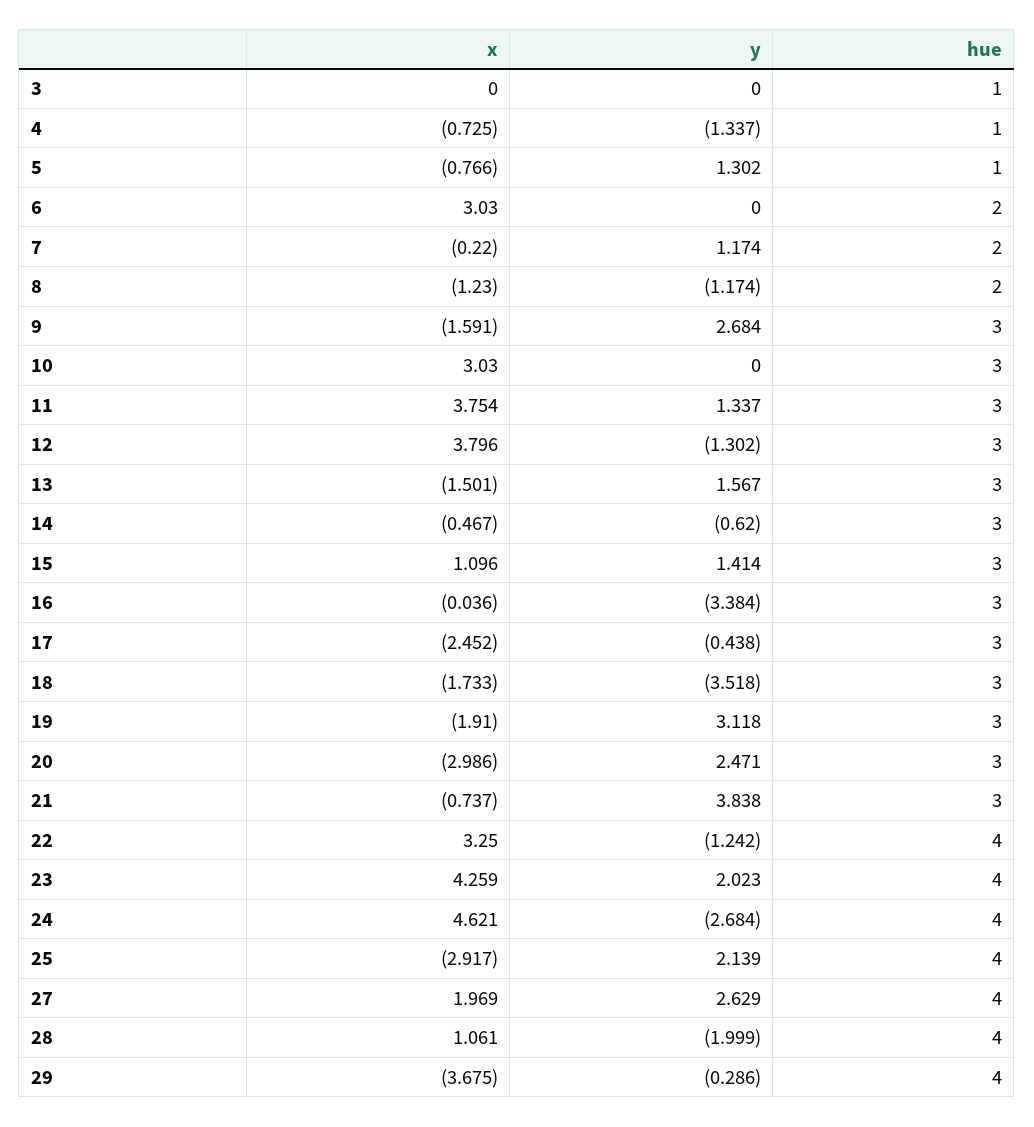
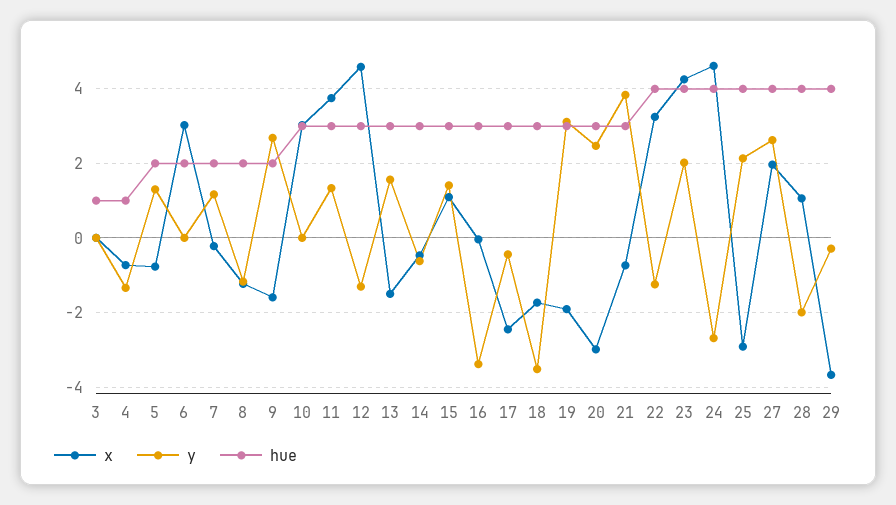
  {
    "x": {
      "3": 0,
      "4": -0.725,
      "5": -0.766,
      "6": 3.03,
      "7": -0.22,
      "8": -1.23,
      "9": -1.591,
      "10": 3.03,
      "11": 3.754,
-     "12": 3.796,
+     "12": 4.6,
      "13": -1.501,
      "14": -0.467,
      "15": 1.096,
      "16": -0.036,
      "17": -2.452,
      "18": -1.733,
      "19": -1.91,
      "20": -2.986,
      "21": -0.737,
      "22": 3.25,
      "23": 4.259,
      "24": 4.621,
      "25": -2.917,
      "27": 1.969,
      "28": 1.061,
      "29": -3.675
    },
    "y": {
      "3": 0,
      "4": -1.337,
      "5": 1.302,
      "6": 0,
      "7": 1.174,
      "8": -1.174,
      "9": 2.684,
      "10": 0,
      "11": 1.337,
      "12": -1.302,
      "13": 1.567,
      "14": -0.62,
      "15": 1.414,
      "16": -3.384,
      "17": -0.438,
      "18": -3.518,
      "19": 3.118,
      "20": 2.471,
      "21": 3.838,
      "22": -1.242,
      "23": 2.023,
      "24": -2.684,
      "25": 2.139,
      "27": 2.629,
      "28": -1.999,
      "29": -0.286
    },
    "hue": {
      "3": 1,
      "4": 1,
-     "5": 1,
+     "5": 2,
      "6": 2,
      "7": 2,
      "8": 2,
-     "9": 3,
+     "9": 2,
      "10": 3,
      "11": 3,
      "12": 3,
      "13": 3,
      "14": 3,
      "15": 3,
      "16": 3,
      "17": 3,
      "18": 3,
      "19": 3,
      "20": 3,
      "21": 3,
      "22": 4,
      "23": 4,
      "24": 4,
      "25": 4,
      "27": 4,
      "28": 4,
      "29": 4
    }
  }

